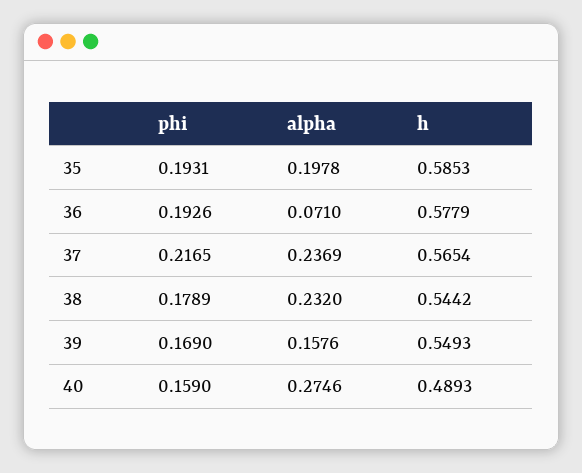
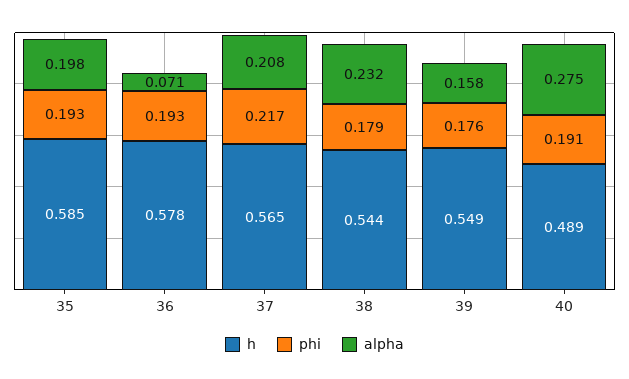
  {
    "phi": {
      "35": 0.1931,
      "36": 0.1926,
      "37": 0.2165,
      "38": 0.1789,
-     "39": 0.169,
+     "39": 0.176,
-     "40": 0.159
+     "40": 0.191
    },
    "alpha": {
      "35": 0.1978,
      "36": 0.071,
-     "37": 0.2369,
+     "37": 0.208,
      "38": 0.232,
      "39": 0.1576,
      "40": 0.2746
    },
    "h": {
      "35": 0.5853,
      "36": 0.5779,
      "37": 0.5654,
      "38": 0.5442,
      "39": 0.5493,
      "40": 0.4893
    }
  }

